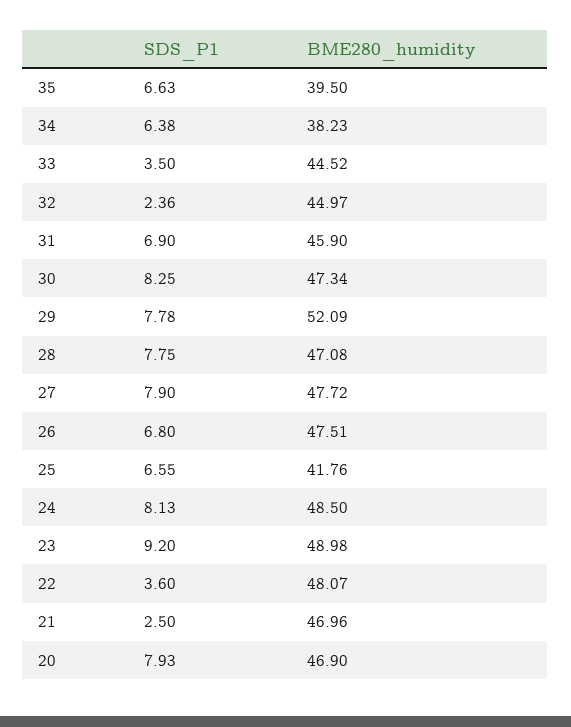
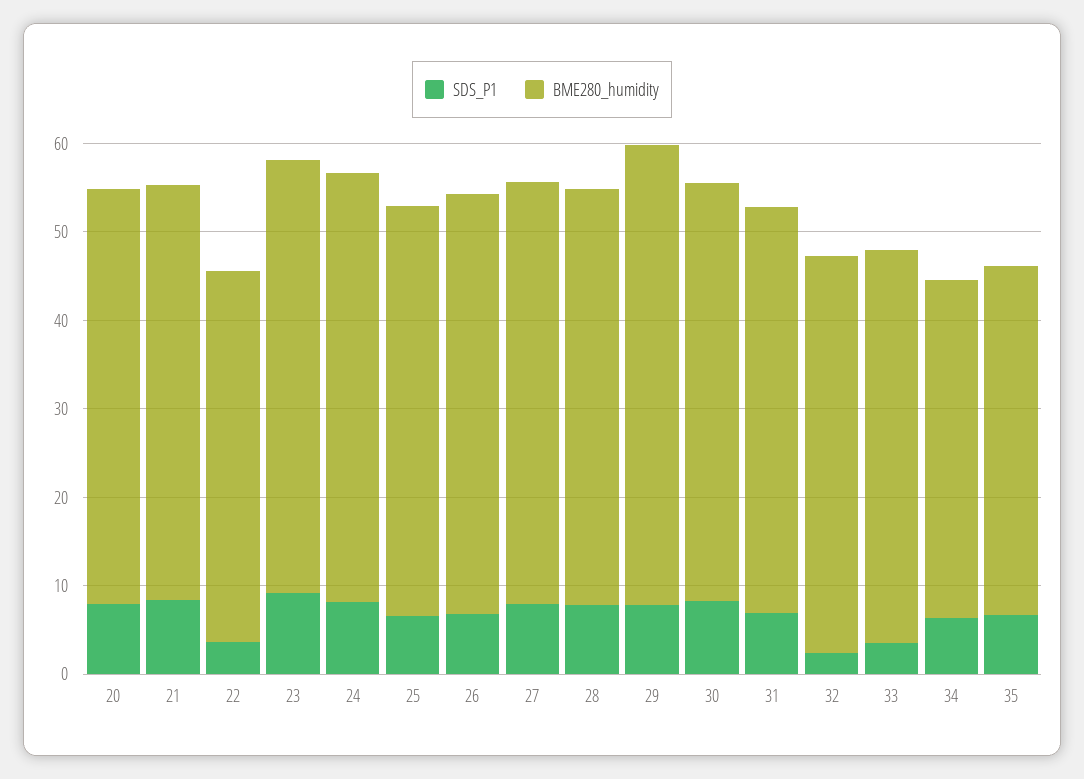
  {
    "SDS_P1": {
      "35": 6.63,
      "34": 6.38,
      "33": 3.5,
      "32": 2.36,
      "31": 6.9,
      "30": 8.25,
      "29": 7.78,
      "28": 7.75,
      "27": 7.9,
      "26": 6.8,
      "25": 6.55,
      "24": 8.13,
      "23": 9.2,
      "22": 3.6,
-     "21": 2.5,
+     "21": 8,
      "20": 7.93
    },
    "BME280_humidity": {
      "35": 39.5,
      "34": 38.23,
      "33": 44.52,
      "32": 44.97,
      "31": 45.9,
      "30": 47.34,
      "29": 52.09,
      "28": 47.08,
      "27": 47.72,
      "26": 47.51,
-     "25": 41.76,
+     "25": 46,
      "24": 48.5,
      "23": 48.98,
-     "22": 48.07,
+     "22": 42,
      "21": 46.96,
      "20": 46.9
    }
  }

